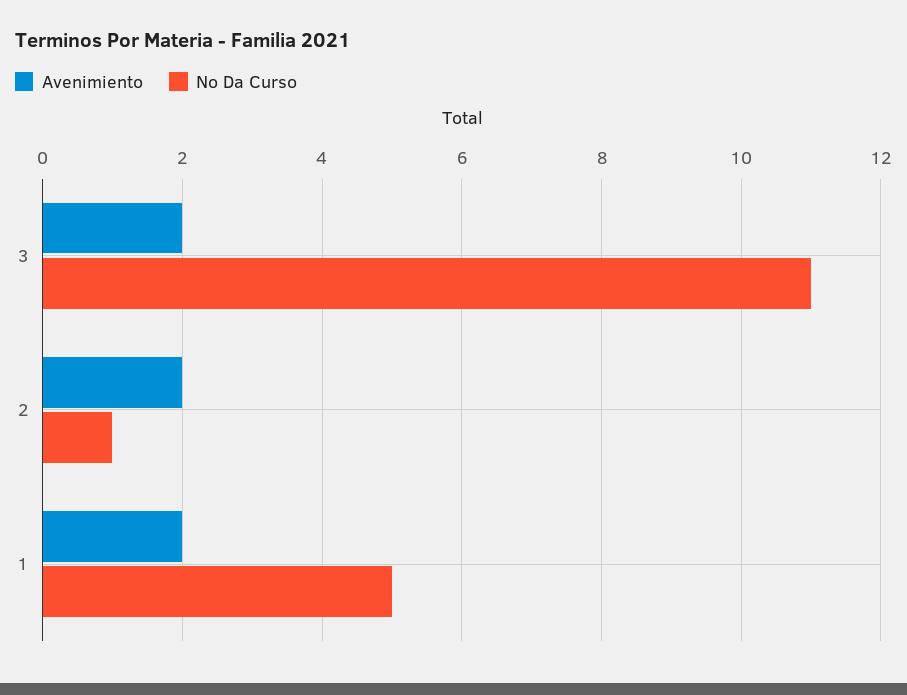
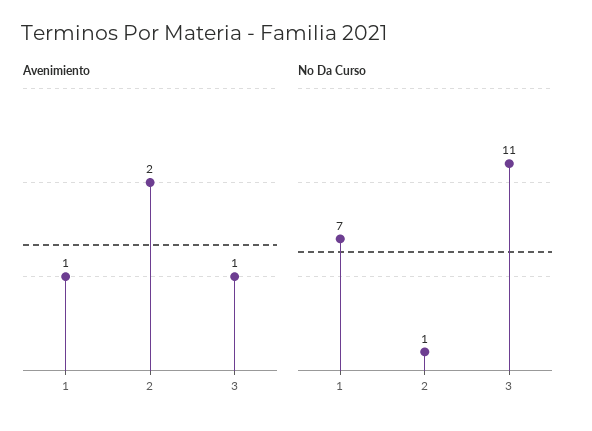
  {
    "Avenimiento": {
-     "3": 2,
+     "3": 1,
      "2": 2,
-     "1": 2
+     "1": 1
    },
    "No Da Curso": {
      "3": 11,
      "2": 1,
-     "1": 5
+     "1": 7
    }
  }

